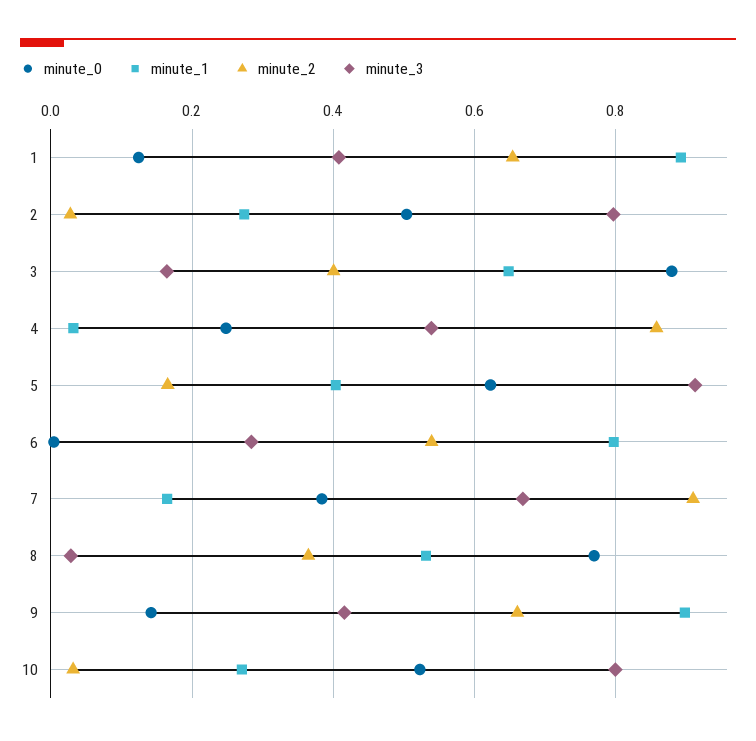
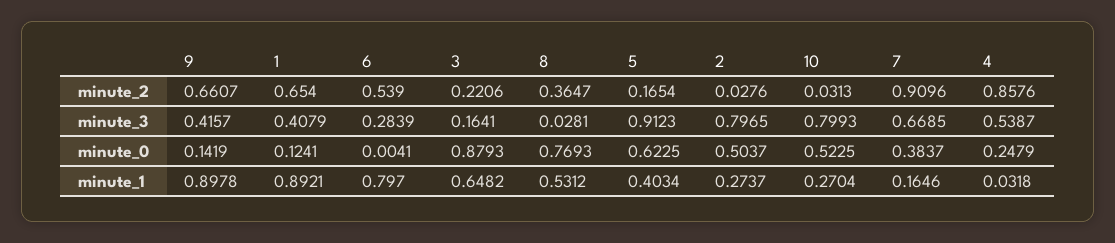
  {
    "minute_0": {
      "1": 0.1241,
      "2": 0.5037,
      "3": 0.8793,
      "4": 0.2479,
      "5": 0.6225,
      "6": 0.0041,
      "7": 0.3837,
      "8": 0.7693,
      "9": 0.1419,
      "10": 0.5225
    },
    "minute_1": {
      "1": 0.8921,
      "2": 0.2737,
      "3": 0.6482,
      "4": 0.0318,
      "5": 0.4034,
      "6": 0.797,
      "7": 0.1646,
      "8": 0.5312,
      "9": 0.8978,
      "10": 0.2704
    },
    "minute_2": {
      "1": 0.654,
      "2": 0.0276,
-     "3": 0.4,
+     "3": 0.2206,
      "4": 0.8576,
      "5": 0.1654,
      "6": 0.539,
      "7": 0.9096,
      "8": 0.3647,
      "9": 0.6607,
      "10": 0.0313
    },
    "minute_3": {
      "1": 0.4079,
      "2": 0.7965,
      "3": 0.1641,
      "4": 0.5387,
      "5": 0.9123,
      "6": 0.2839,
      "7": 0.6685,
      "8": 0.0281,
      "9": 0.4157,
      "10": 0.7993
    }
  }

